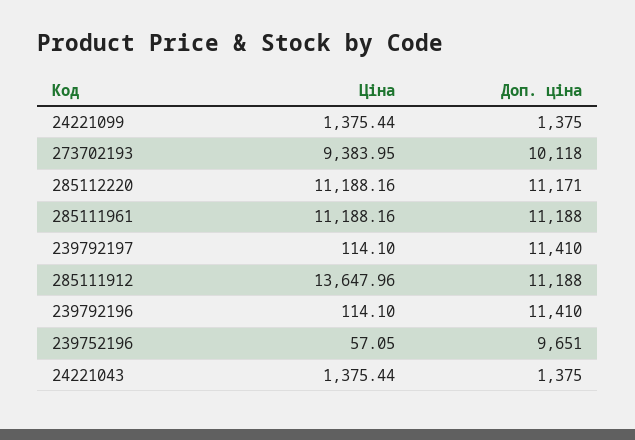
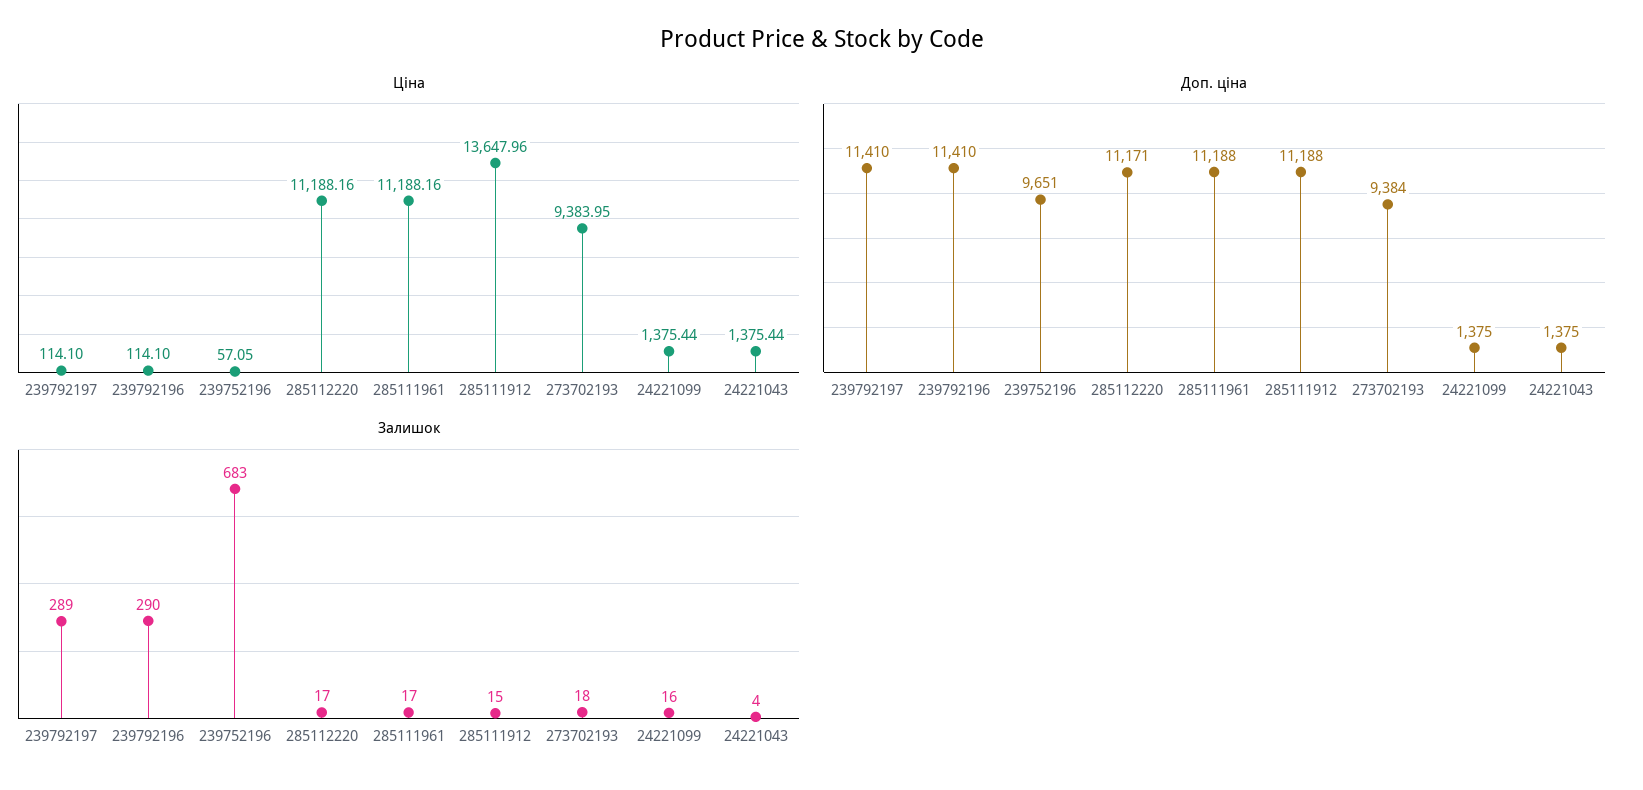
  {
    "Ціна": {
      "24221099": 1375.44,
      "273702193": 9383.95,
      "285112220": 11188.16,
      "285111961": 11188.16,
      "239792197": 114.1,
      "285111912": 13647.96,
      "239792196": 114.1,
      "239752196": 57.05,
      "24221043": 1375.44
    },
    "Доп. ціна": {
      "24221099": 1375,
-     "273702193": 10118,
+     "273702193": 9384,
      "285112220": 11171,
      "285111961": 11188,
      "239792197": 11410,
      "285111912": 11188,
      "239792196": 11410,
      "239752196": 9651,
      "24221043": 1375
-   }
+   },
+   "Залишок": {
+     "239792197": 289,
+     "239792196": 290,
+     "239752196": 683,
+     "285112220": 17,
+     "285111961": 17,
+     "285111912": 15,
+     "273702193": 18,
+     "24221099": 16,
+     "24221043": 4
+   }
  }

